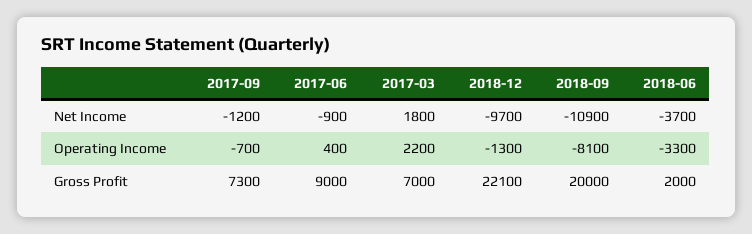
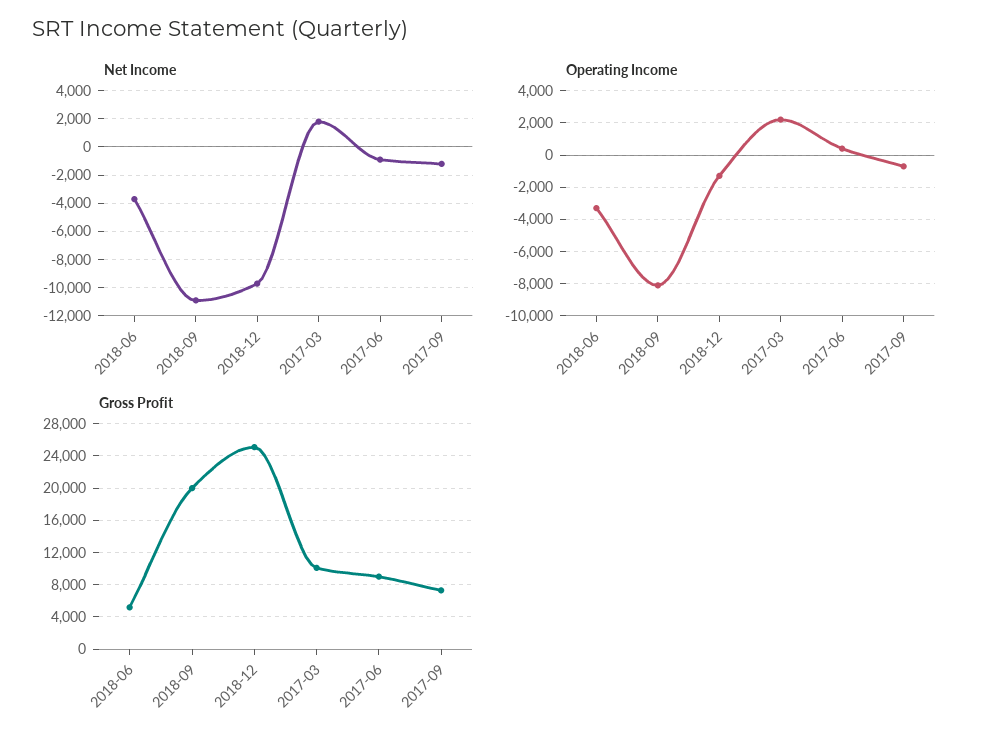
  {
    "Net Income": {
      "2017-09": -1200,
      "2017-06": -900,
      "2017-03": 1800,
      "2018-12": -9700,
      "2018-09": -10900,
      "2018-06": -3700
    },
    "Operating Income": {
      "2017-09": -700,
      "2017-06": 400,
      "2017-03": 2200,
      "2018-12": -1300,
      "2018-09": -8100,
      "2018-06": -3300
    },
    "Gross Profit": {
      "2017-09": 7300,
      "2017-06": 9000,
-     "2017-03": 7000,
+     "2017-03": 10000,
-     "2018-12": 22100,
+     "2018-12": 25000,
      "2018-09": 20000,
-     "2018-06": 2000
+     "2018-06": 5000
    }
  }

